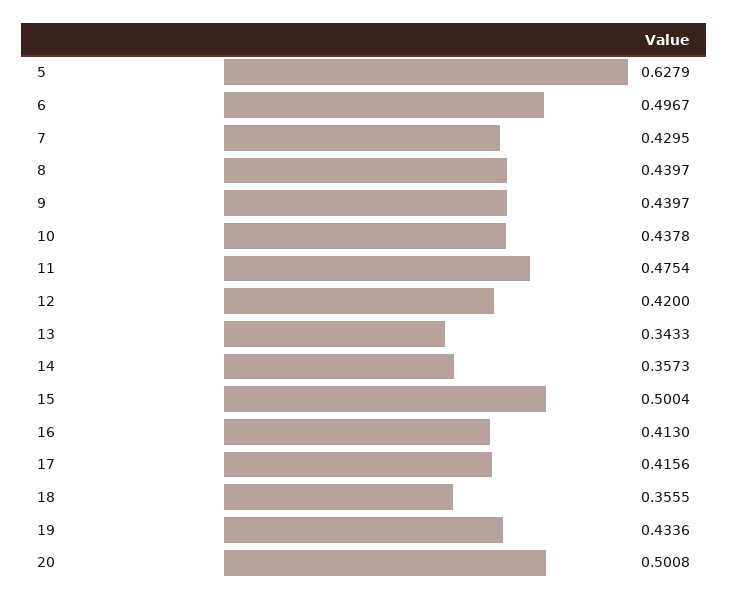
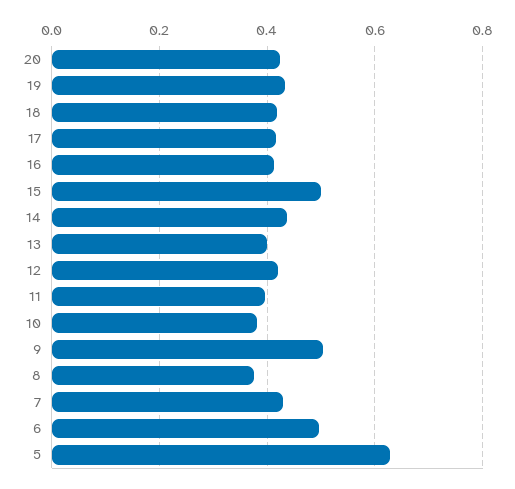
  {
    "5": 0.6279,
    "6": 0.4967,
    "7": 0.4295,
-   "8": 0.4397,
+   "8": 0.38,
-   "9": 0.4397,
+   "9": 0.5,
-   "10": 0.4378,
+   "10": 0.38,
-   "11": 0.4754,
+   "11": 0.4,
    "12": 0.42,
-   "13": 0.3433,
+   "13": 0.4,
-   "14": 0.3573,
+   "14": 0.44,
    "15": 0.5004,
    "16": 0.413,
    "17": 0.4156,
-   "18": 0.3555,
+   "18": 0.42,
    "19": 0.4336,
-   "20": 0.5008
+   "20": 0.42
  }

